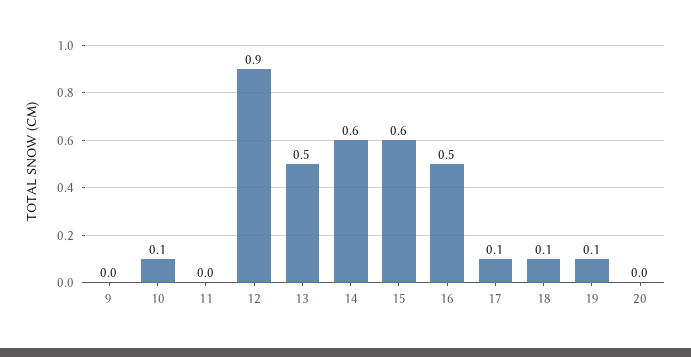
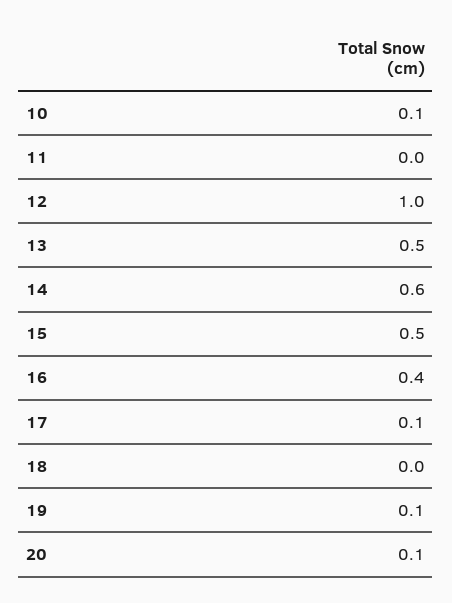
  {
-   "9": 0,
    "10": 0.1,
    "11": 0,
-   "12": 0.9,
+   "12": 1,
    "13": 0.5,
    "14": 0.6,
-   "15": 0.6,
+   "15": 0.5,
-   "16": 0.5,
+   "16": 0.4,
    "17": 0.1,
-   "18": 0.1,
+   "18": 0,
    "19": 0.1,
-   "20": 0
+   "20": 0.1
  }

